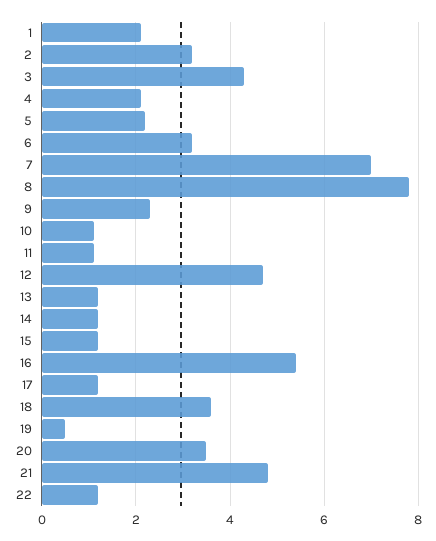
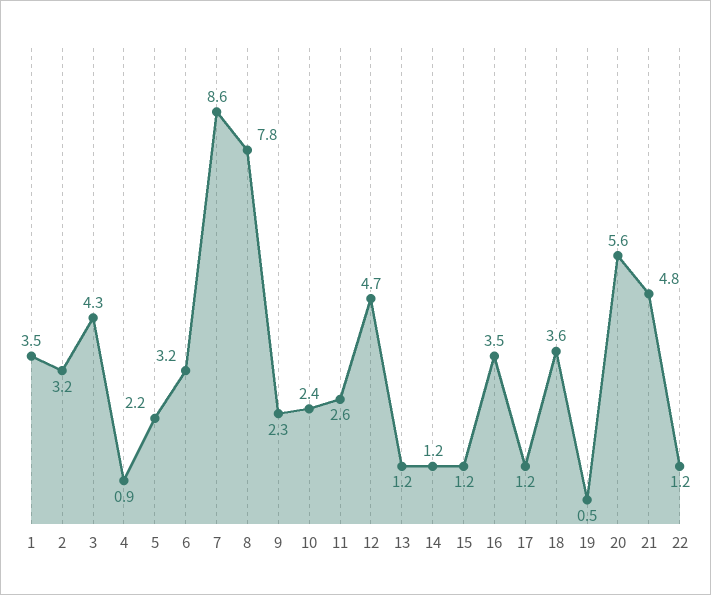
  {
-   "1": 2,
+   "1": 3.5,
    "2": 3.2,
    "3": 4.3,
-   "4": 2,
+   "4": 0.9,
    "5": 2.2,
    "6": 3.2,
-   "7": 7,
+   "7": 8.6,
    "8": 7.8,
    "9": 2.3,
-   "10": 1,
+   "10": 2.4,
-   "11": 1,
+   "11": 2.6,
    "12": 4.7,
    "13": 1.2,
    "14": 1.2,
    "15": 1.2,
-   "16": 5.5,
+   "16": 3.5,
    "17": 1.2,
    "18": 3.6,
    "19": 0.5,
-   "20": 3.5,
+   "20": 5.6,
    "21": 4.8,
    "22": 1.2
  }

